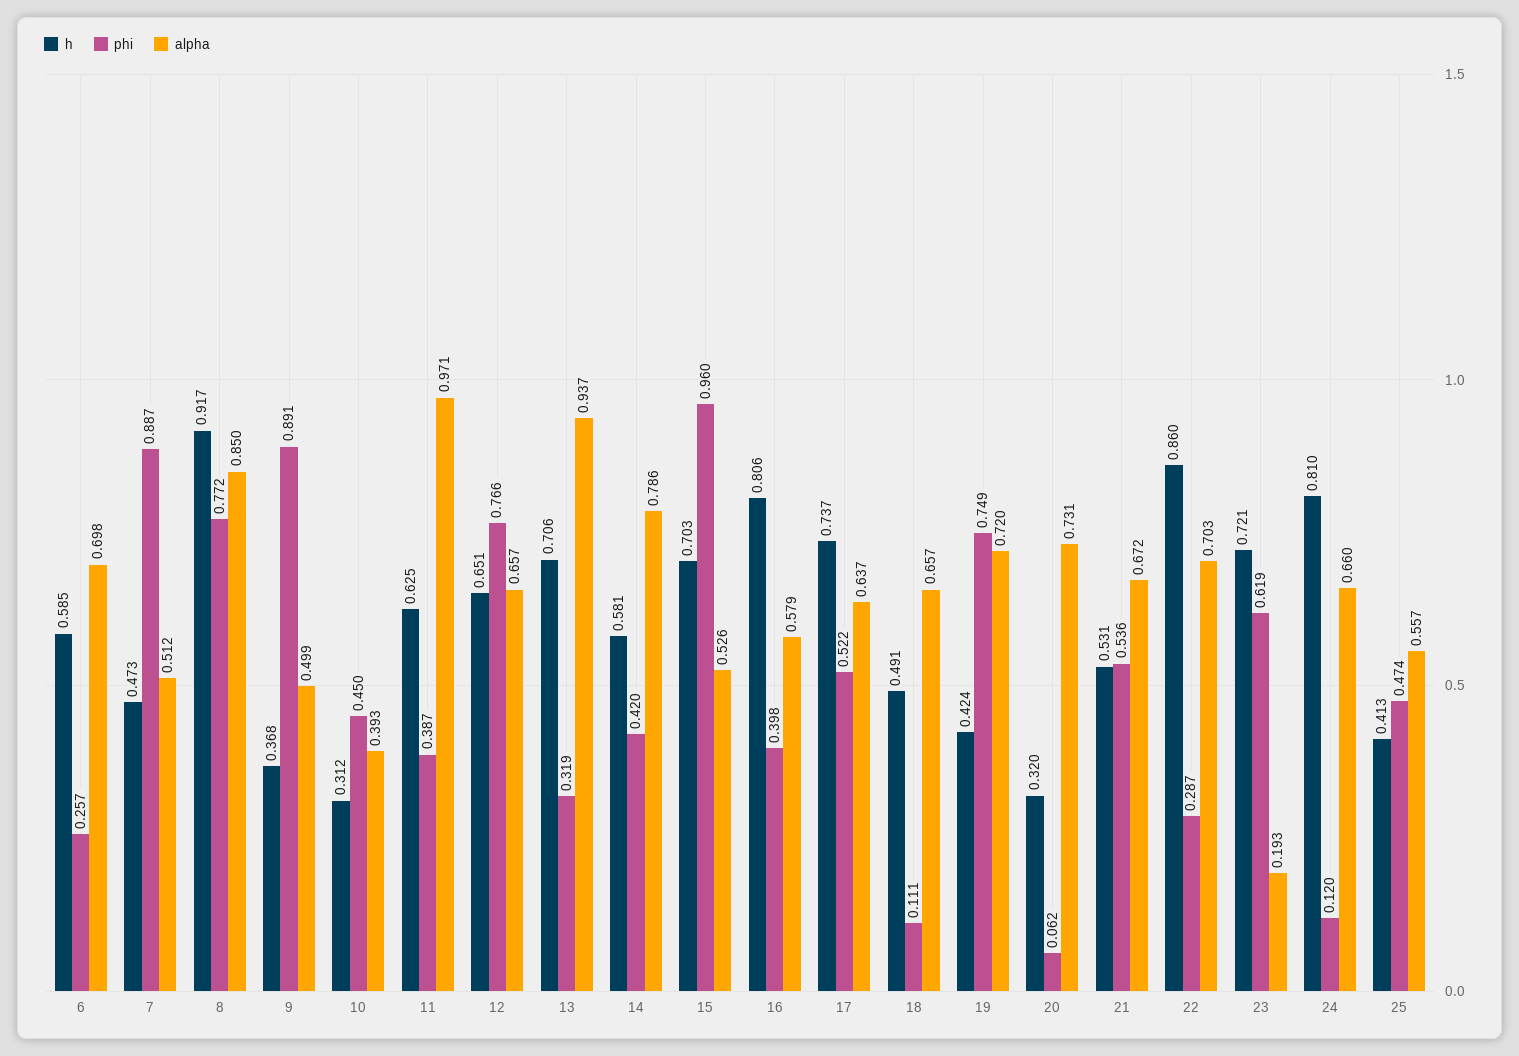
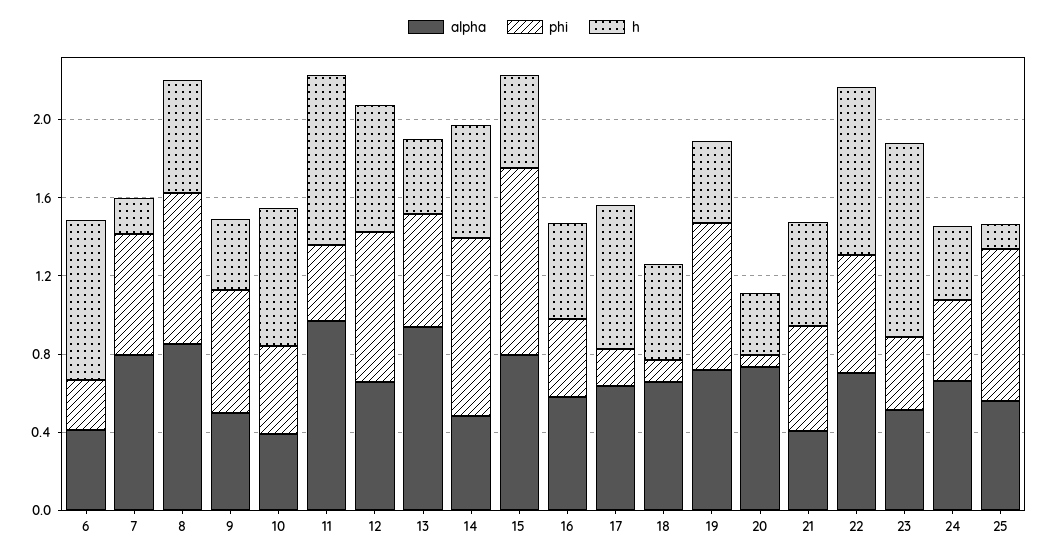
  {
    "h": {
-     "6": 0.585,
+     "6": 0.8,
-     "7": 0.473,
+     "7": 0.2,
-     "8": 0.917,
+     "8": 0.6,
      "9": 0.368,
-     "10": 0.312,
+     "10": 0.7,
-     "11": 0.625,
+     "11": 0.9,
      "12": 0.651,
-     "13": 0.706,
+     "13": 0.4,
      "14": 0.581,
-     "15": 0.703,
+     "15": 0.5,
-     "16": 0.806,
+     "16": 0.5,
      "17": 0.737,
      "18": 0.491,
      "19": 0.424,
      "20": 0.32,
      "21": 0.531,
      "22": 0.86,
-     "23": 0.721,
+     "23": 1,
-     "24": 0.81,
+     "24": 0.4,
-     "25": 0.413
+     "25": 0.1
    },
    "phi": {
      "6": 0.257,
-     "7": 0.887,
+     "7": 0.6,
      "8": 0.772,
-     "9": 0.891,
+     "9": 0.6,
      "10": 0.45,
      "11": 0.387,
      "12": 0.766,
-     "13": 0.319,
+     "13": 0.6,
-     "14": 0.42,
+     "14": 0.9,
      "15": 0.96,
      "16": 0.398,
-     "17": 0.522,
+     "17": 0.2,
      "18": 0.111,
      "19": 0.749,
      "20": 0.062,
      "21": 0.536,
-     "22": 0.287,
+     "22": 0.6,
-     "23": 0.619,
+     "23": 0.4,
-     "24": 0.12,
+     "24": 0.4,
-     "25": 0.474
+     "25": 0.8
    },
    "alpha": {
-     "6": 0.698,
+     "6": 0.4,
-     "7": 0.512,
+     "7": 0.8,
      "8": 0.85,
      "9": 0.499,
      "10": 0.393,
      "11": 0.971,
      "12": 0.657,
      "13": 0.937,
-     "14": 0.786,
+     "14": 0.5,
-     "15": 0.526,
+     "15": 0.8,
      "16": 0.579,
      "17": 0.637,
      "18": 0.657,
      "19": 0.72,
      "20": 0.731,
-     "21": 0.672,
+     "21": 0.4,
      "22": 0.703,
-     "23": 0.193,
+     "23": 0.5,
      "24": 0.66,
      "25": 0.557
    }
  }

